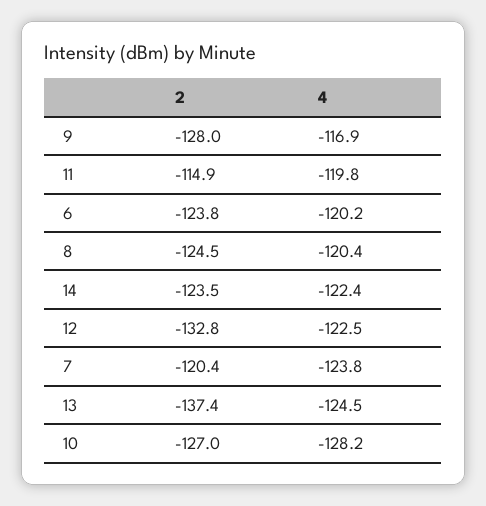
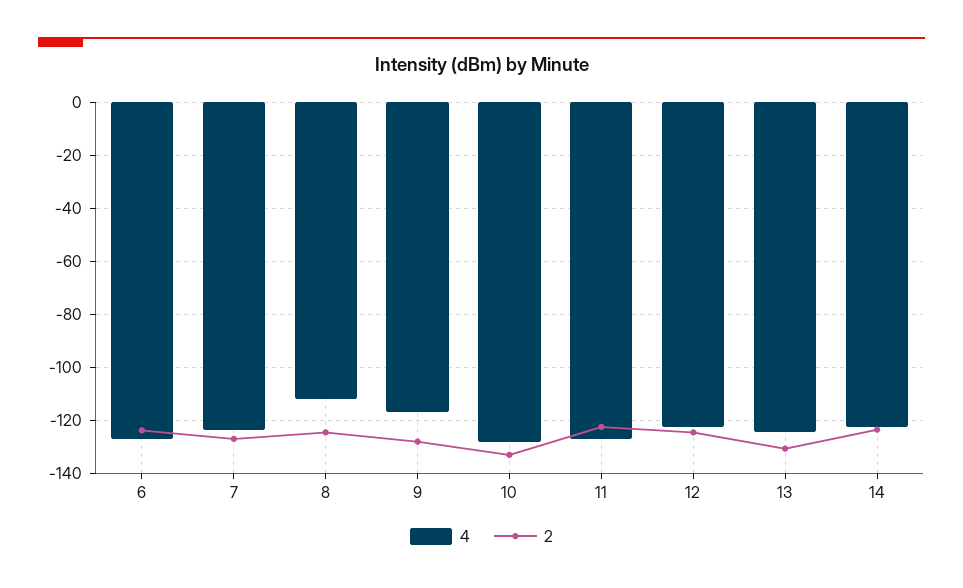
  {
    "2": {
      "9": -128,
-     "11": -114.9,
+     "11": -122.5,
      "6": -123.8,
      "8": -124.5,
      "14": -123.5,
-     "12": -132.8,
+     "12": -125,
-     "7": -120.4,
+     "7": -127.5,
-     "13": -137.4,
+     "13": -130,
-     "10": -127
+     "10": -132.5
    },
    "4": {
      "9": -116.9,
-     "11": -119.8,
+     "11": -127.5,
-     "6": -120.2,
+     "6": -127.5,
-     "8": -120.4,
+     "8": -112.5,
      "14": -122.4,
      "12": -122.5,
      "7": -123.8,
      "13": -124.5,
      "10": -128.2
    }
  }

